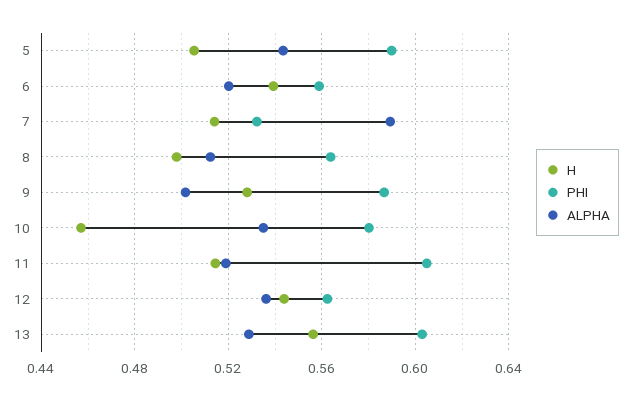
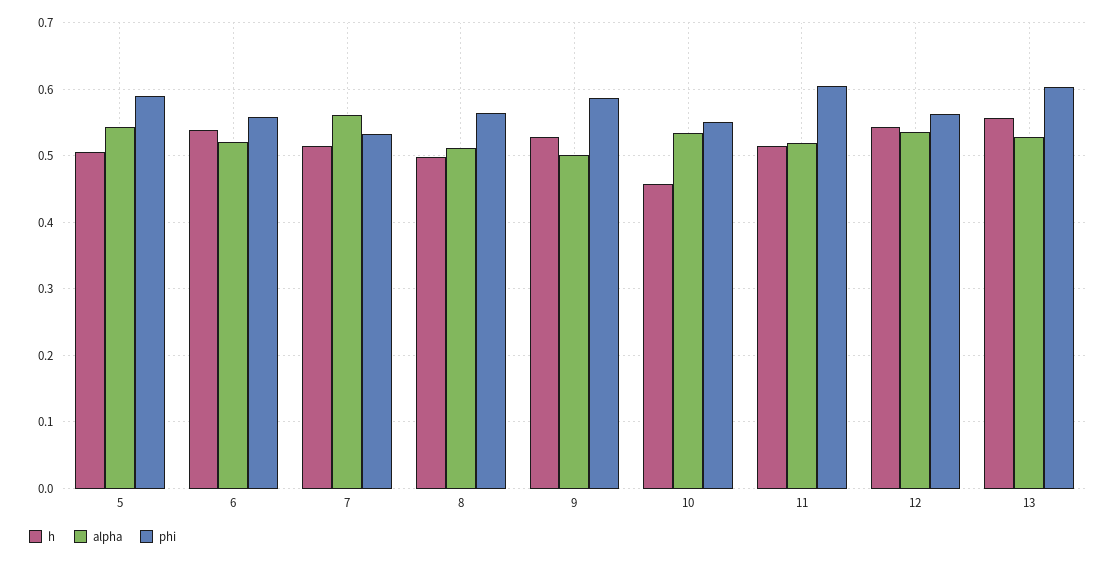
  {
    "H": {
      "5": 0.505,
      "6": 0.54,
      "7": 0.515,
      "8": 0.5,
      "9": 0.53,
      "10": 0.455,
      "11": 0.515,
      "12": 0.545,
      "13": 0.555
    },
    "PHI": {
      "5": 0.59,
      "6": 0.56,
      "7": 0.53,
      "8": 0.565,
      "9": 0.585,
-     "10": 0.58,
+     "10": 0.55,
      "11": 0.605,
      "12": 0.56,
      "13": 0.605
    },
    "ALPHA": {
      "5": 0.545,
      "6": 0.52,
-     "7": 0.59,
+     "7": 0.56,
      "8": 0.51,
      "9": 0.5,
      "10": 0.535,
      "11": 0.52,
      "12": 0.535,
      "13": 0.53
    }
  }

